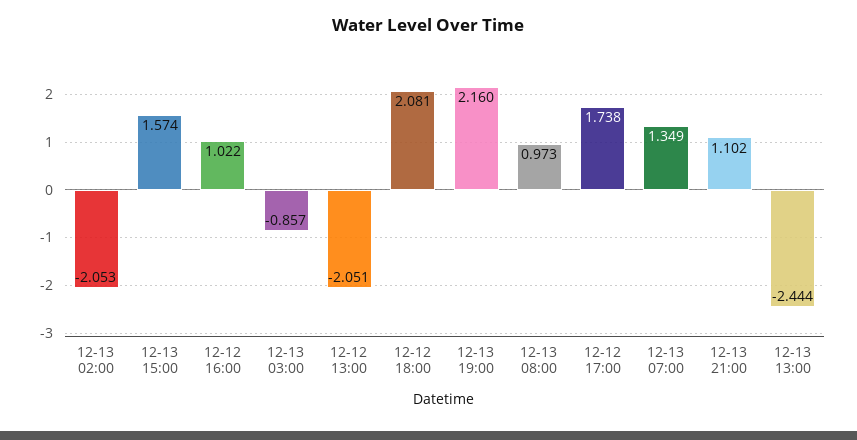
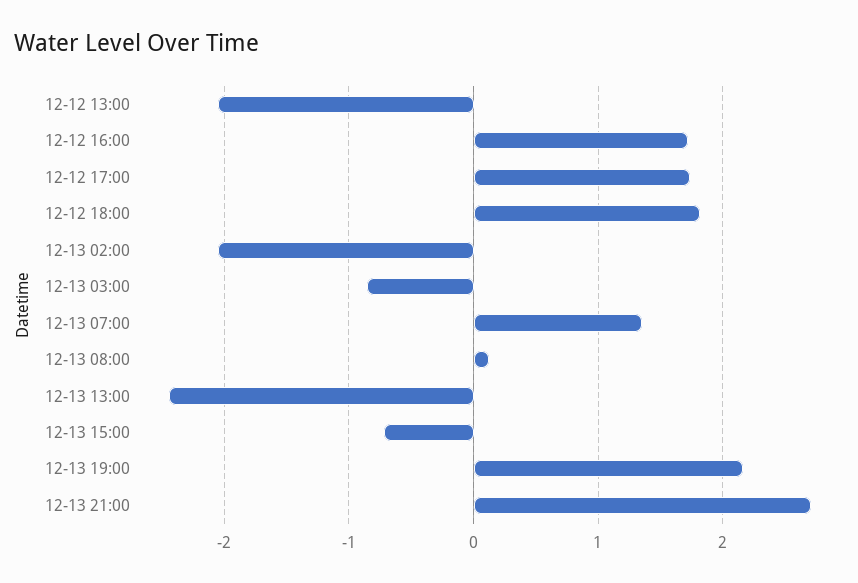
  {
    "12-13 02:00": -2.053,
-   "12-13 15:00": 1.574,
+   "12-13 15:00": -0.7,
-   "12-12 16:00": 1.022,
+   "12-12 16:00": 1.7,
    "12-13 03:00": -0.857,
    "12-12 13:00": -2.051,
-   "12-12 18:00": 2.081,
+   "12-12 18:00": 1.8,
    "12-13 19:00": 2.16,
-   "12-13 08:00": 0.973,
+   "12-13 08:00": 0.1,
    "12-12 17:00": 1.738,
    "12-13 07:00": 1.349,
-   "12-13 21:00": 1.102,
+   "12-13 21:00": 2.7,
    "12-13 13:00": -2.444
  }

